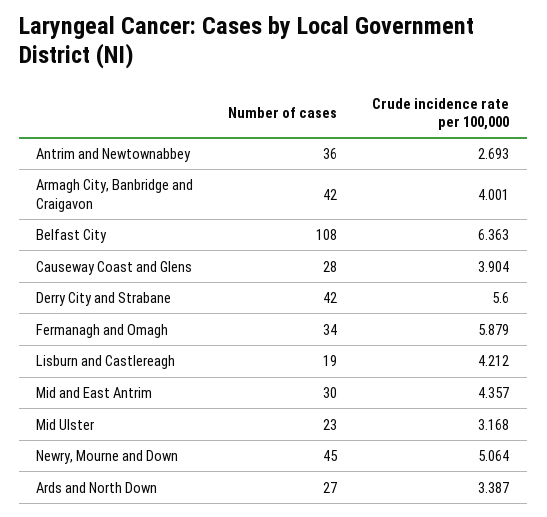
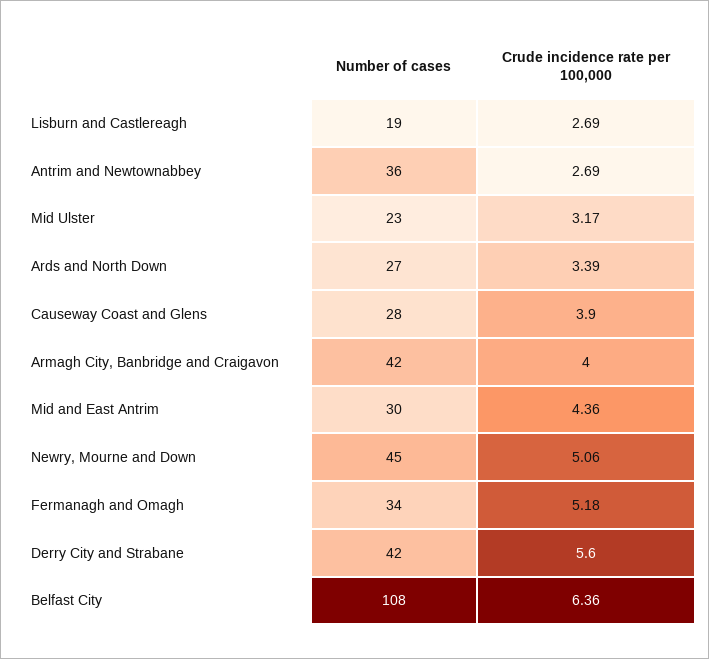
  {
    "Number of cases": {
      "Antrim and Newtownabbey": 36,
      "Armagh City, Banbridge and Craigavon": 42,
      "Belfast City": 108,
      "Causeway Coast and Glens": 28,
      "Derry City and Strabane": 42,
      "Fermanagh and Omagh": 34,
      "Lisburn and Castlereagh": 19,
      "Mid and East Antrim": 30,
      "Mid Ulster": 23,
      "Newry, Mourne and Down": 45,
      "Ards and North Down": 27
    },
    "Crude incidence rate per 100,000": {
      "Antrim and Newtownabbey": 2.693,
      "Armagh City, Banbridge and Craigavon": 4.001,
      "Belfast City": 6.363,
      "Causeway Coast and Glens": 3.904,
      "Derry City and Strabane": 5.6,
-     "Fermanagh and Omagh": 5.879,
+     "Fermanagh and Omagh": 5.18,
-     "Lisburn and Castlereagh": 4.212,
+     "Lisburn and Castlereagh": 2.69,
      "Mid and East Antrim": 4.357,
      "Mid Ulster": 3.168,
      "Newry, Mourne and Down": 5.064,
      "Ards and North Down": 3.387
    }
  }

